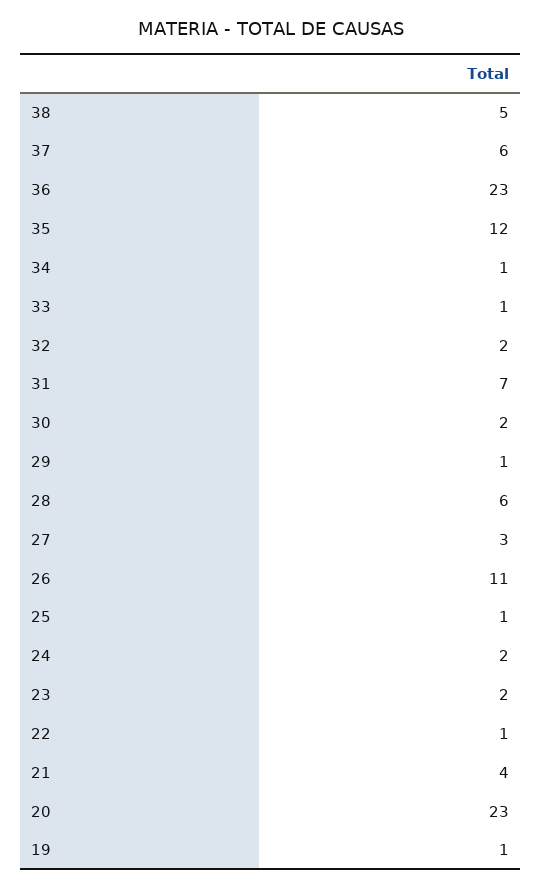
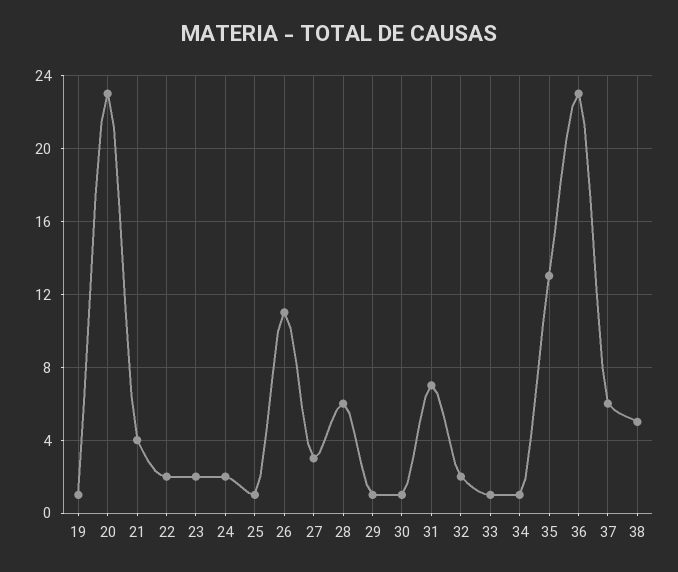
  {
    "38": 5,
    "37": 6,
    "36": 23,
-   "35": 12,
+   "35": 13,
    "34": 1,
    "33": 1,
    "32": 2,
    "31": 7,
-   "30": 2,
+   "30": 1,
    "29": 1,
    "28": 6,
    "27": 3,
    "26": 11,
    "25": 1,
    "24": 2,
    "23": 2,
-   "22": 1,
+   "22": 2,
    "21": 4,
    "20": 23,
    "19": 1
  }

